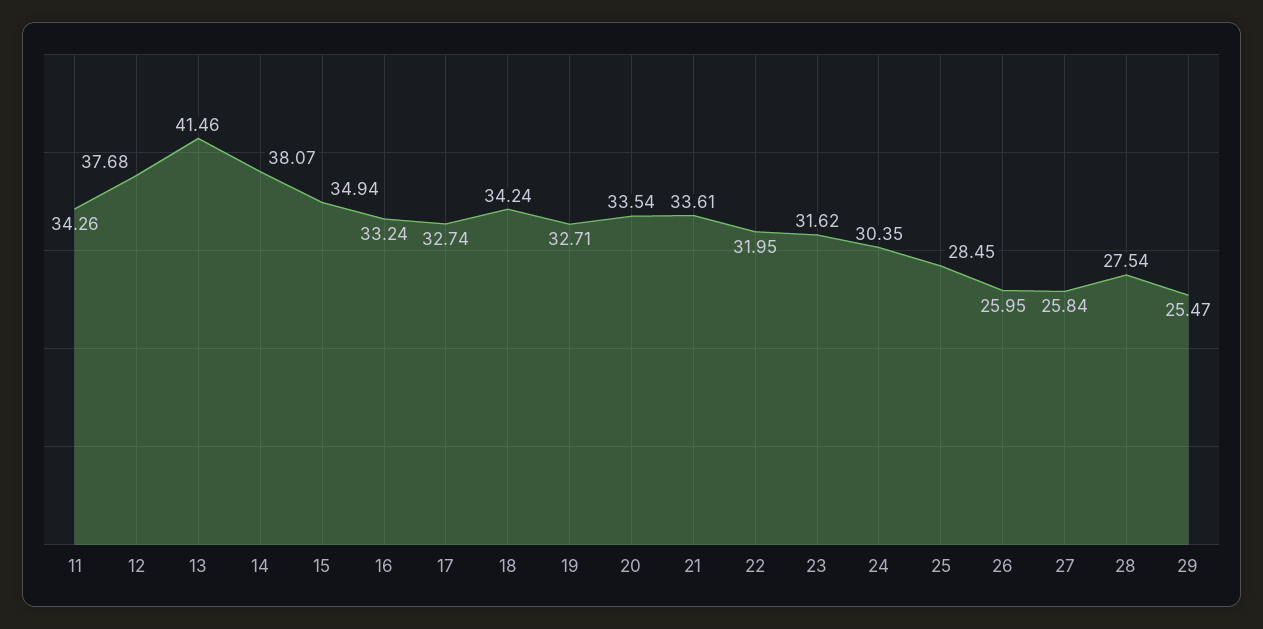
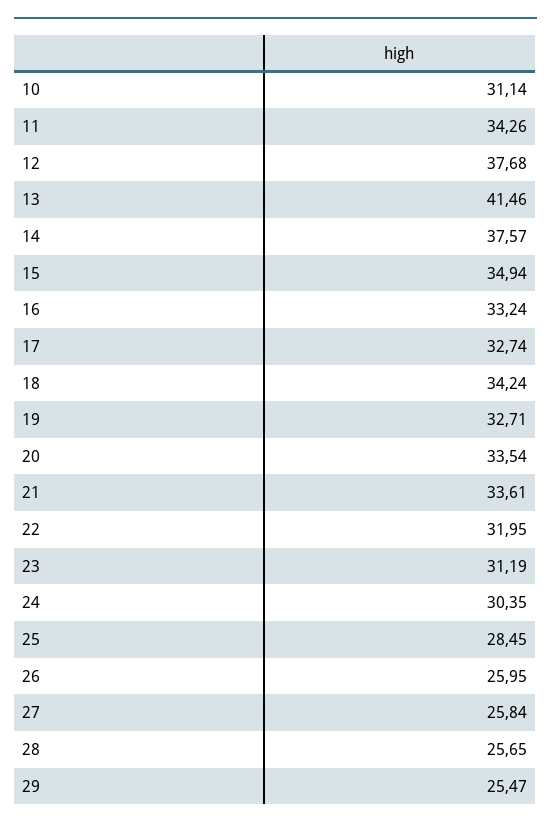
  {
    "11": 34.26,
    "12": 37.68,
    "13": 41.46,
-   "14": 38.07,
+   "14": 37.57,
    "15": 34.94,
    "16": 33.24,
    "17": 32.74,
    "18": 34.24,
    "19": 32.71,
    "20": 33.54,
    "21": 33.61,
    "22": 31.95,
-   "23": 31.62,
+   "23": 31.19,
    "24": 30.35,
    "25": 28.45,
    "26": 25.95,
    "27": 25.84,
-   "28": 27.54,
+   "28": 25.65,
-   "29": 25.47
+   "29": 25.47,
+   "10": 31.14
  }

